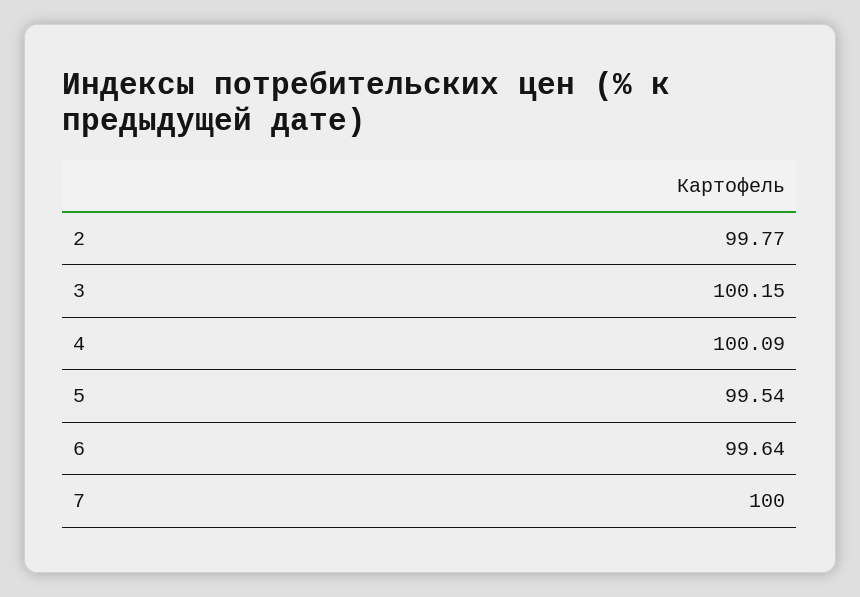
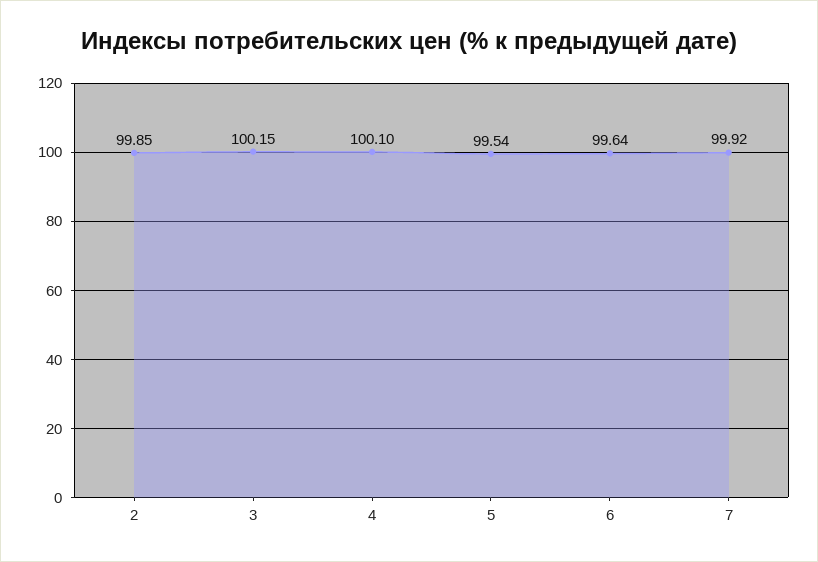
  {
-   "2": 99.77,
+   "2": 99.85,
    "3": 100.15,
-   "4": 100.09,
+   "4": 100.1,
    "5": 99.54,
    "6": 99.64,
-   "7": 100
+   "7": 99.92
  }

